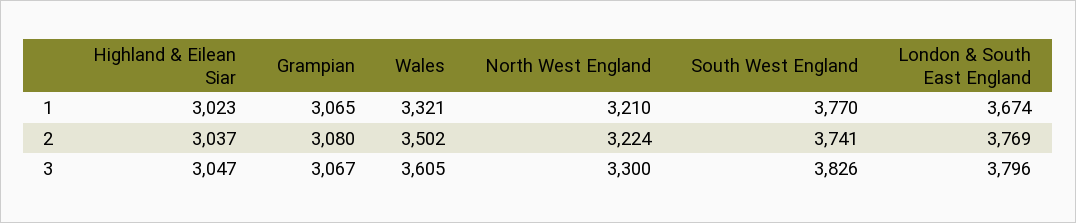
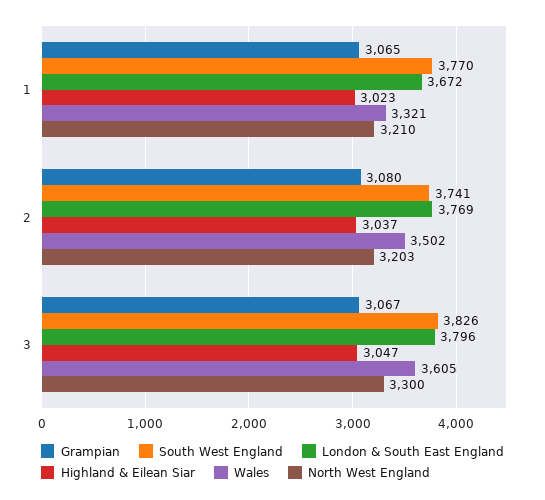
  {
    "Highland & Eilean Siar": {
      "1": 3023,
      "2": 3037,
      "3": 3047
    },
    "Grampian": {
      "1": 3065,
      "2": 3080,
      "3": 3067
    },
    "Wales": {
      "1": 3321,
      "2": 3502,
      "3": 3605
    },
    "North West England": {
      "1": 3210,
-     "2": 3224,
+     "2": 3203,
      "3": 3300
    },
    "South West England": {
      "1": 3770,
      "2": 3741,
      "3": 3826
    },
    "London & South East England": {
-     "1": 3674,
+     "1": 3672,
      "2": 3769,
      "3": 3796
    }
  }

